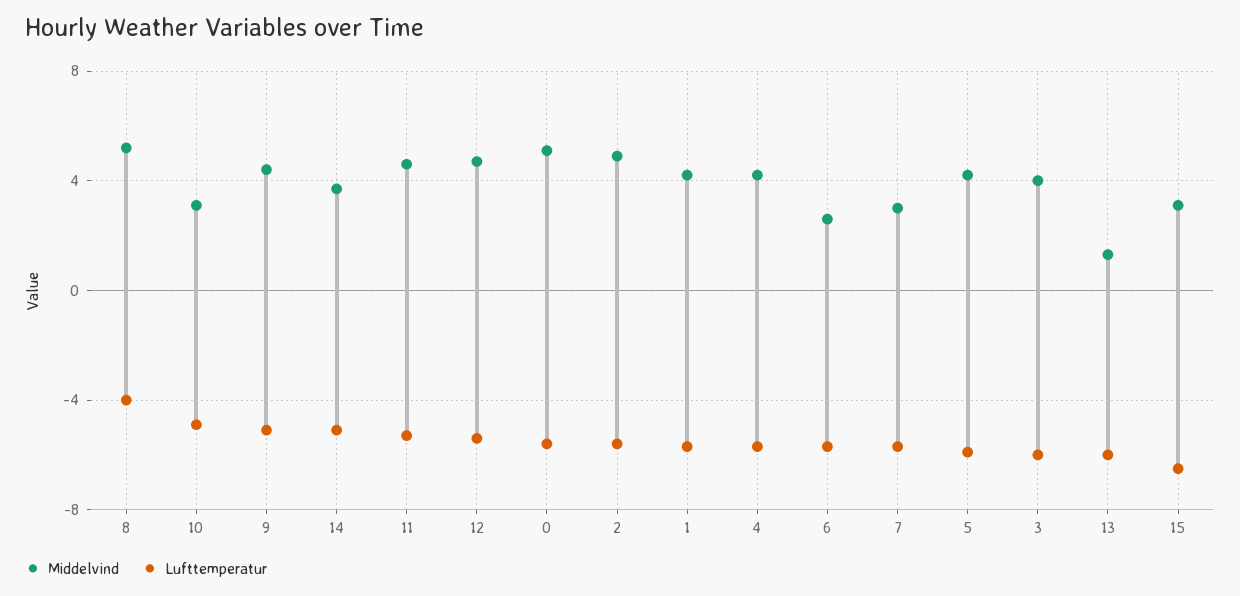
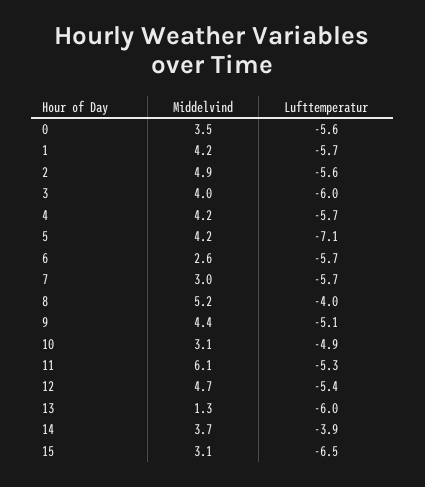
  {
    "Middelvind": {
      "8": 5.2,
      "10": 3.1,
      "9": 4.4,
      "14": 3.7,
-     "11": 4.5,
+     "11": 6.1,
      "12": 4.7,
-     "0": 5,
+     "0": 3.5,
      "2": 4.9,
      "1": 4.2,
      "4": 4.2,
      "6": 2.6,
      "7": 3,
      "5": 4.2,
      "3": 4,
      "13": 1.3,
      "15": 3.1
    },
    "Lufttemperatur": {
      "8": -4,
      "10": -4.9,
      "9": -5.1,
-     "14": -5,
+     "14": -3.9,
      "11": -5.3,
      "12": -5.4,
      "0": -5.6,
      "2": -5.6,
      "1": -5.7,
      "4": -5.7,
      "6": -5.7,
      "7": -5.7,
-     "5": -6,
+     "5": -7.1,
      "3": -6,
      "13": -6,
      "15": -6.5
    }
  }

